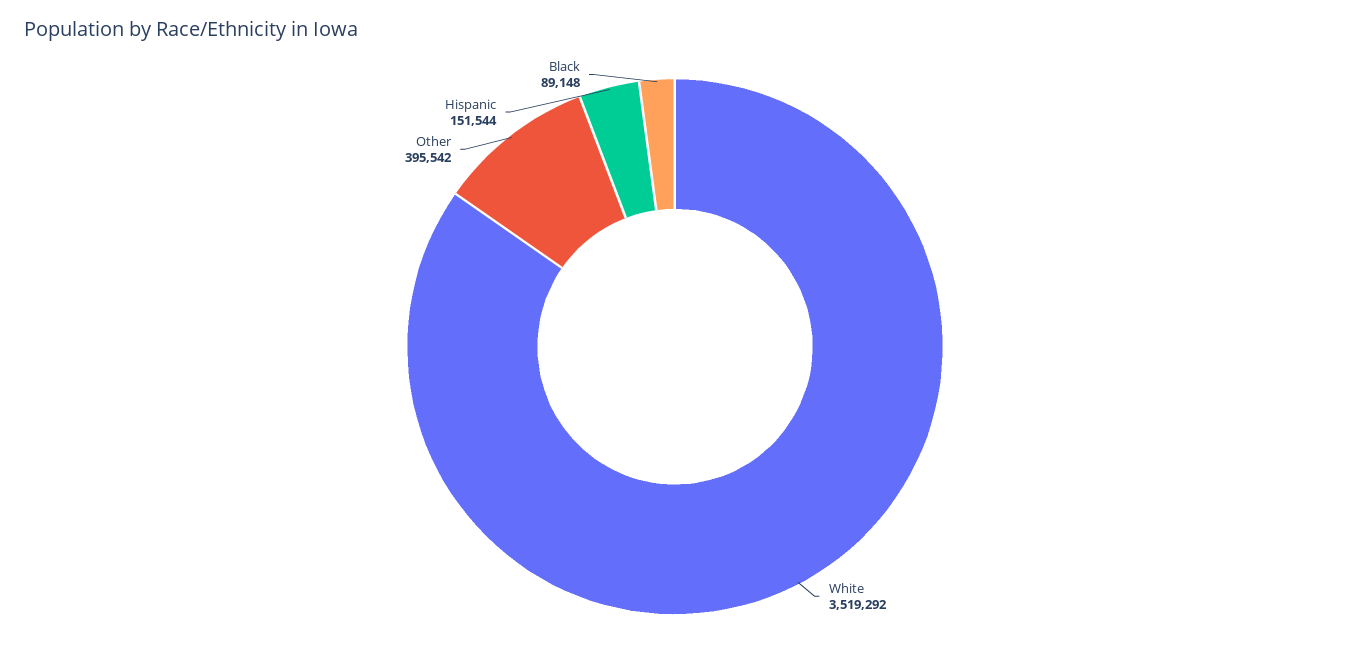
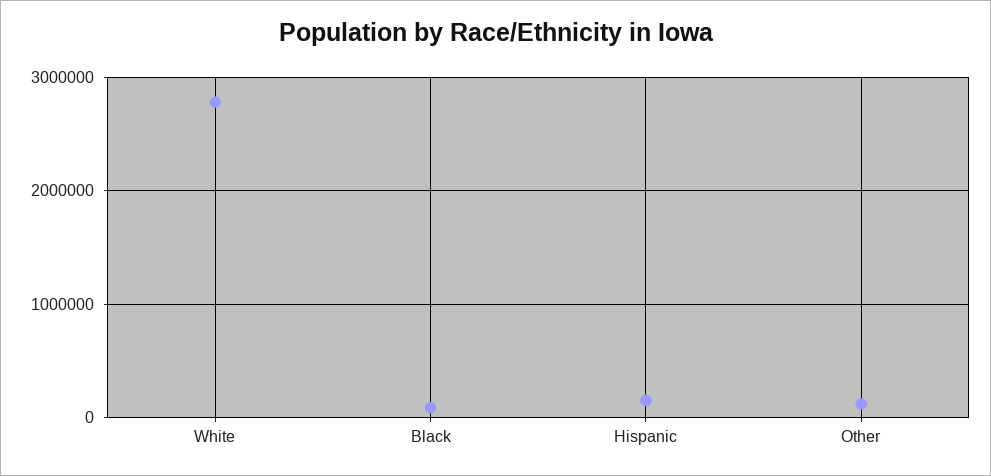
  {
-   "White": 3519292,
+   "White": 2800000,
-   "Other": 395542,
+   "Other": 100000,
    "Hispanic": 151544,
    "Black": 89148
  }

